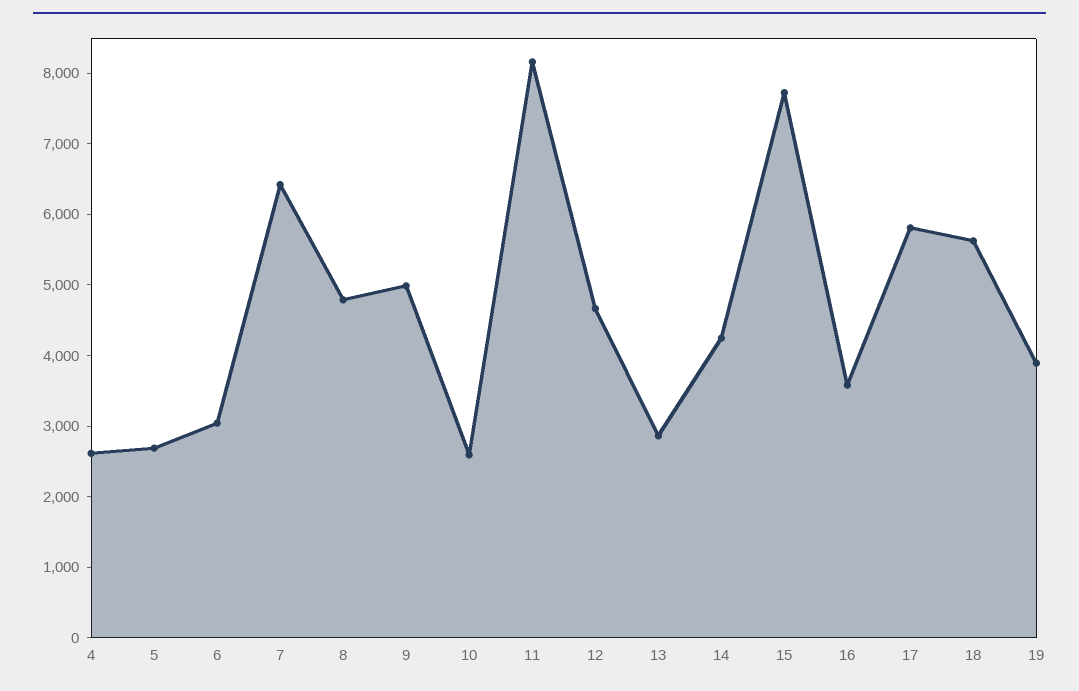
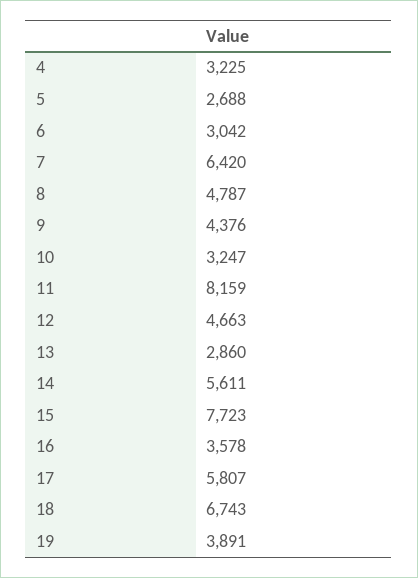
  {
-   "4": 2600,
+   "4": 3225,
    "5": 2688,
    "6": 3042,
    "7": 6420,
    "8": 4787,
-   "9": 5000,
+   "9": 4376,
-   "10": 2600,
+   "10": 3247,
    "11": 8159,
    "12": 4663,
    "13": 2860,
-   "14": 4200,
+   "14": 5611,
    "15": 7723,
    "16": 3578,
    "17": 5807,
-   "18": 5600,
+   "18": 6743,
    "19": 3891
  }

